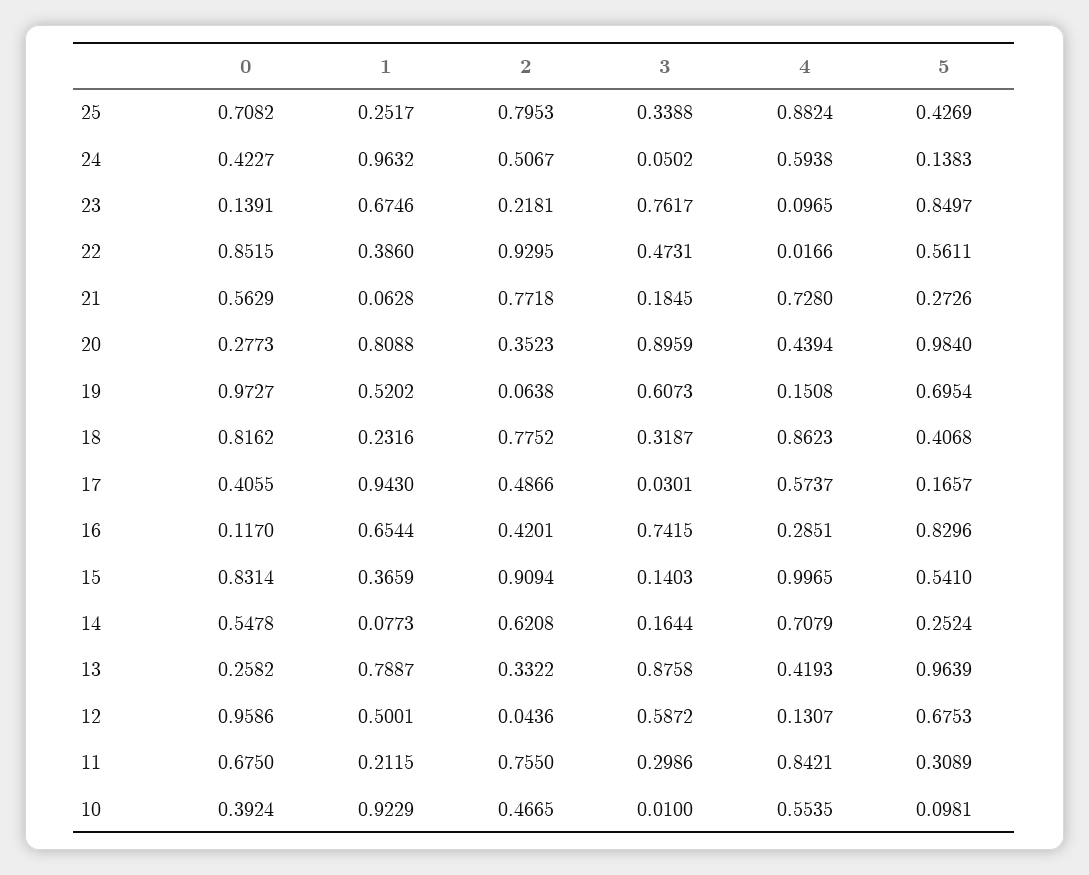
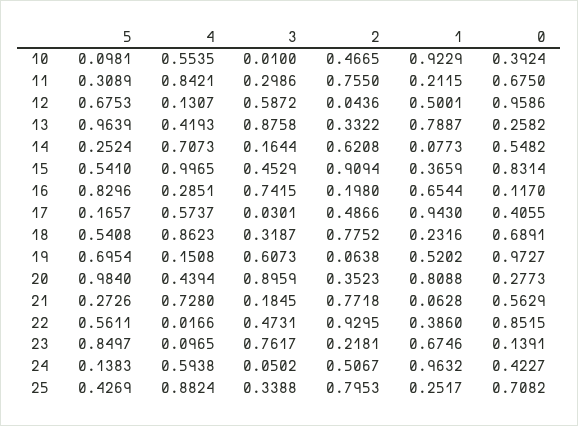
  {
    "0": {
      "25": 0.7082,
      "24": 0.4227,
      "23": 0.1391,
      "22": 0.8515,
      "21": 0.5629,
      "20": 0.2773,
      "19": 0.9727,
-     "18": 0.8162,
+     "18": 0.6891,
      "17": 0.4055,
      "16": 0.117,
      "15": 0.8314,
-     "14": 0.5478,
+     "14": 0.5482,
      "13": 0.2582,
      "12": 0.9586,
      "11": 0.675,
      "10": 0.3924
    },
    "1": {
      "25": 0.2517,
      "24": 0.9632,
      "23": 0.6746,
      "22": 0.386,
      "21": 0.0628,
      "20": 0.8088,
      "19": 0.5202,
      "18": 0.2316,
      "17": 0.943,
      "16": 0.6544,
      "15": 0.3659,
      "14": 0.0773,
      "13": 0.7887,
      "12": 0.5001,
      "11": 0.2115,
      "10": 0.9229
    },
    "2": {
      "25": 0.7953,
      "24": 0.5067,
      "23": 0.2181,
      "22": 0.9295,
      "21": 0.7718,
      "20": 0.3523,
      "19": 0.0638,
      "18": 0.7752,
      "17": 0.4866,
-     "16": 0.4201,
+     "16": 0.198,
      "15": 0.9094,
      "14": 0.6208,
      "13": 0.3322,
      "12": 0.0436,
      "11": 0.755,
      "10": 0.4665
    },
    "3": {
      "25": 0.3388,
      "24": 0.0502,
      "23": 0.7617,
      "22": 0.4731,
      "21": 0.1845,
      "20": 0.8959,
      "19": 0.6073,
      "18": 0.3187,
      "17": 0.0301,
      "16": 0.7415,
-     "15": 0.1403,
+     "15": 0.4529,
      "14": 0.1644,
      "13": 0.8758,
      "12": 0.5872,
      "11": 0.2986,
      "10": 0.01
    },
    "4": {
      "25": 0.8824,
      "24": 0.5938,
      "23": 0.0965,
      "22": 0.0166,
      "21": 0.728,
      "20": 0.4394,
      "19": 0.1508,
      "18": 0.8623,
      "17": 0.5737,
      "16": 0.2851,
      "15": 0.9965,
-     "14": 0.7079,
+     "14": 0.7073,
      "13": 0.4193,
      "12": 0.1307,
      "11": 0.8421,
      "10": 0.5535
    },
    "5": {
      "25": 0.4269,
      "24": 0.1383,
      "23": 0.8497,
      "22": 0.5611,
      "21": 0.2726,
      "20": 0.984,
      "19": 0.6954,
-     "18": 0.4068,
+     "18": 0.5408,
      "17": 0.1657,
      "16": 0.8296,
      "15": 0.541,
      "14": 0.2524,
      "13": 0.9639,
      "12": 0.6753,
      "11": 0.3089,
      "10": 0.0981
    }
  }

